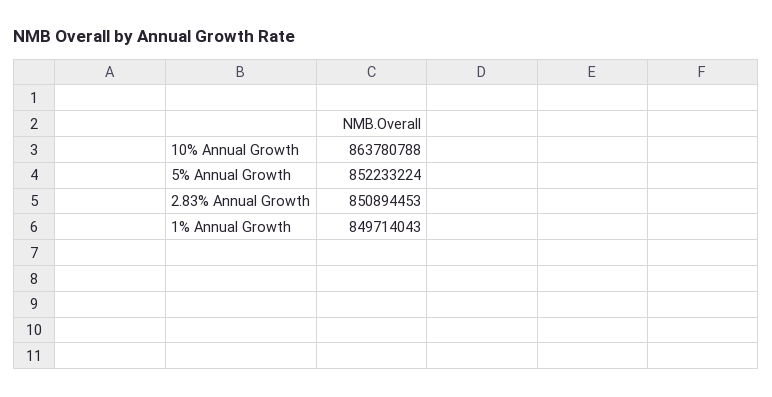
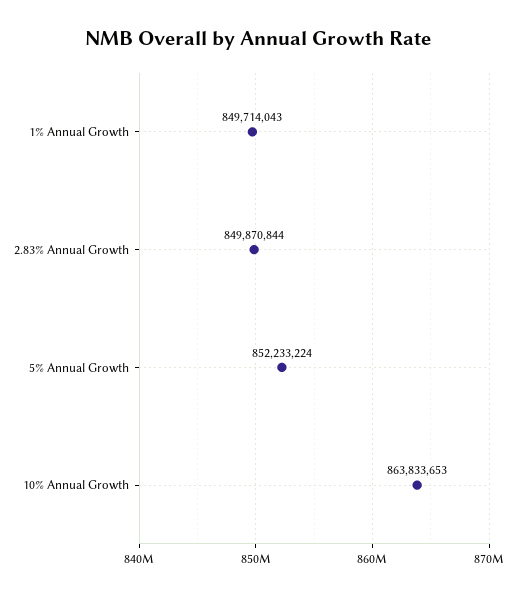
  {
-   "10% Annual Growth": 863780788,
+   "10% Annual Growth": 863833653,
    "5% Annual Growth": 852233224,
-   "2.83% Annual Growth": 850894453,
+   "2.83% Annual Growth": 849870844,
    "1% Annual Growth": 849714043
  }

